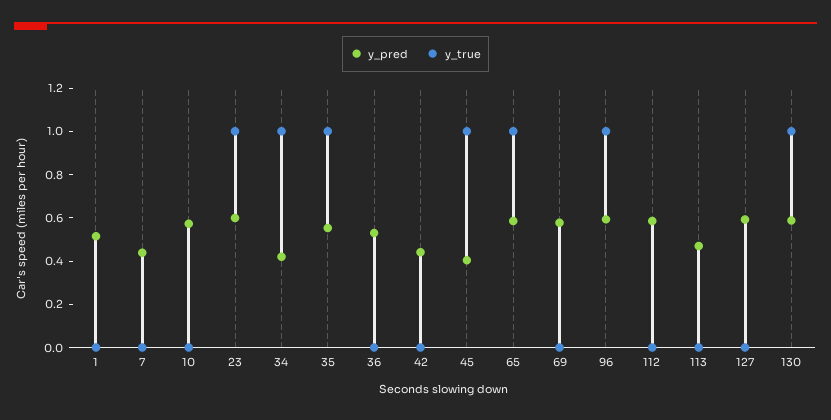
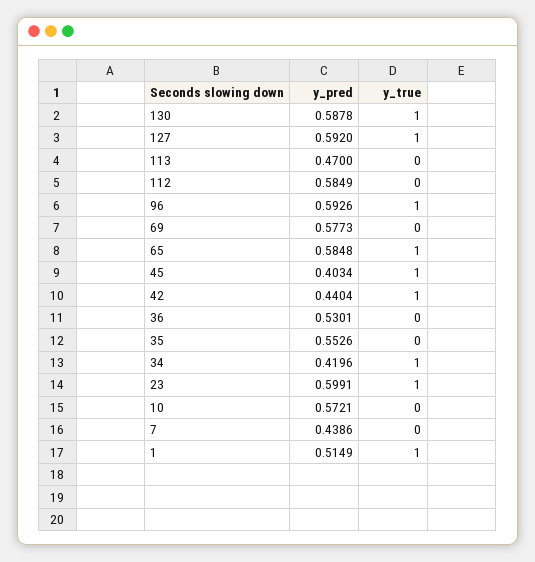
  {
    "y_pred": {
      "1": 0.5149,
      "7": 0.4386,
      "10": 0.5721,
      "23": 0.5991,
      "34": 0.4196,
      "35": 0.5526,
      "36": 0.5301,
      "42": 0.4404,
      "45": 0.4034,
      "65": 0.5848,
      "69": 0.5773,
      "96": 0.5926,
      "112": 0.5849,
      "113": 0.47,
      "127": 0.592,
      "130": 0.5878
    },
    "y_true": {
-     "1": 0,
+     "1": 1,
      "7": 0,
      "10": 0,
      "23": 1,
      "34": 1,
-     "35": 1,
+     "35": 0,
      "36": 0,
-     "42": 0,
+     "42": 1,
      "45": 1,
      "65": 1,
      "69": 0,
      "96": 1,
      "112": 0,
      "113": 0,
-     "127": 0,
+     "127": 1,
      "130": 1
    }
  }

